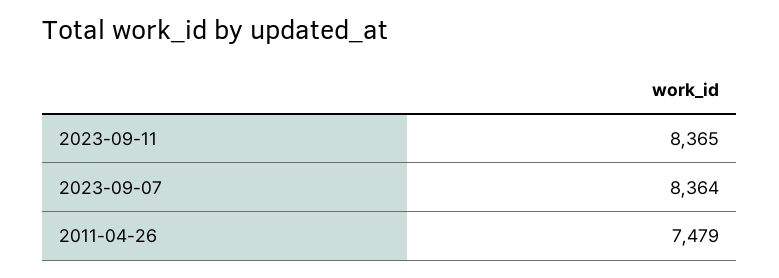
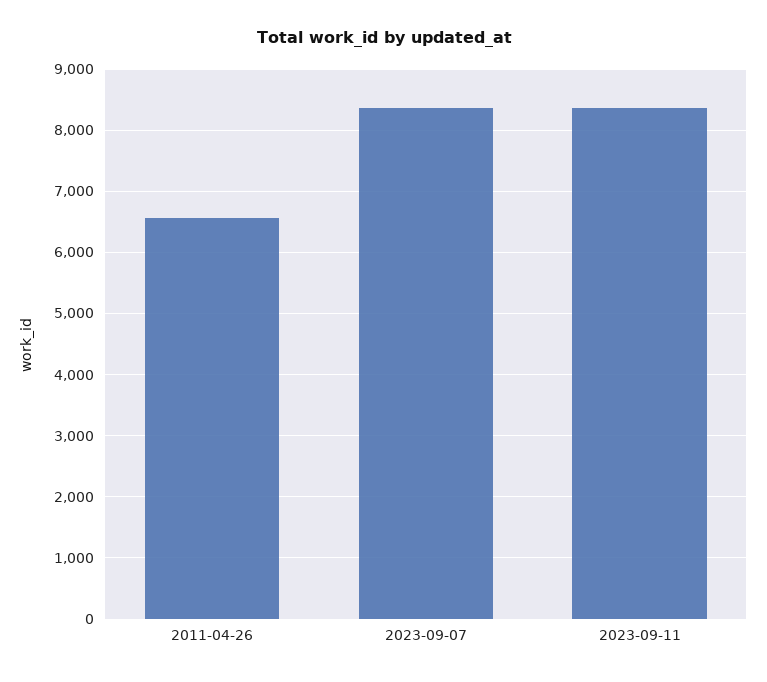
  {
    "2023-09-11": 8365,
    "2023-09-07": 8364,
-   "2011-04-26": 7479
+   "2011-04-26": 6600
  }

